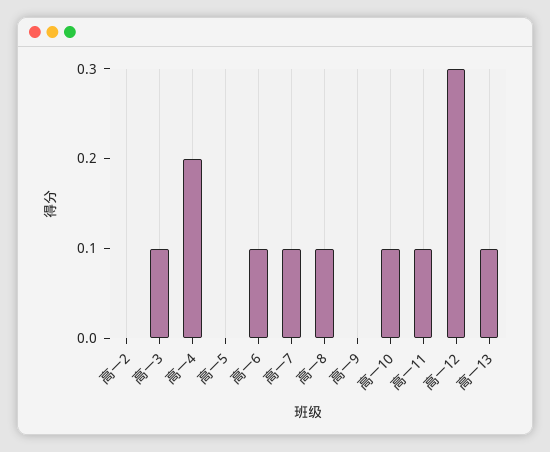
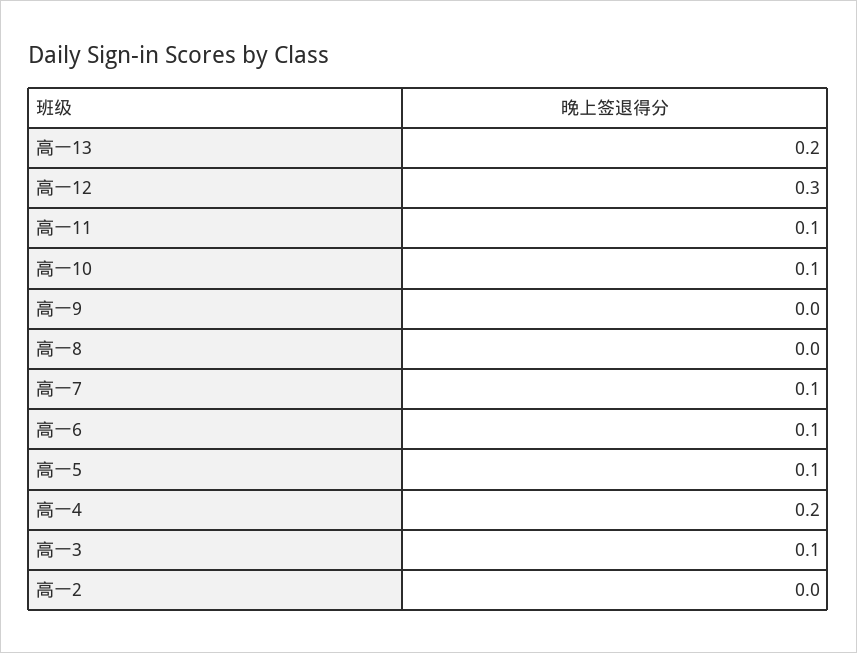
  {
    "高一2": 0,
    "高一3": 0.1,
    "高一4": 0.2,
-   "高一5": 0,
+   "高一5": 0.1,
    "高一6": 0.1,
    "高一7": 0.1,
-   "高一8": 0.1,
+   "高一8": 0,
    "高一9": 0,
    "高一10": 0.1,
    "高一11": 0.1,
    "高一12": 0.3,
-   "高一13": 0.1
+   "高一13": 0.2
  }

